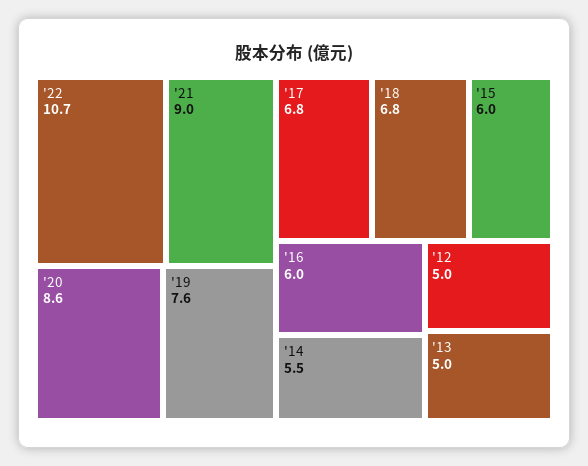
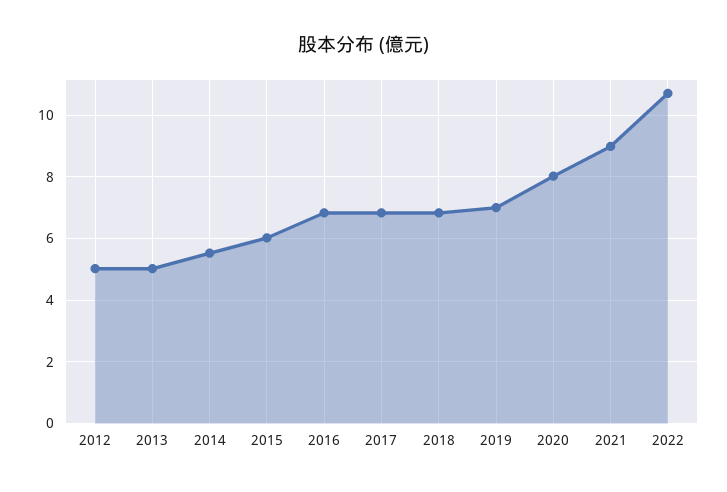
  {
    "'22": 10.7,
    "'21": 9,
-   "'20": 8.6,
+   "'20": 8,
-   "'19": 7.6,
+   "'19": 7,
    "'17": 6.8,
    "'18": 6.8,
    "'15": 6,
-   "'16": 6,
+   "'16": 6.8,
    "'14": 5.5,
    "'12": 5,
    "'13": 5
  }

